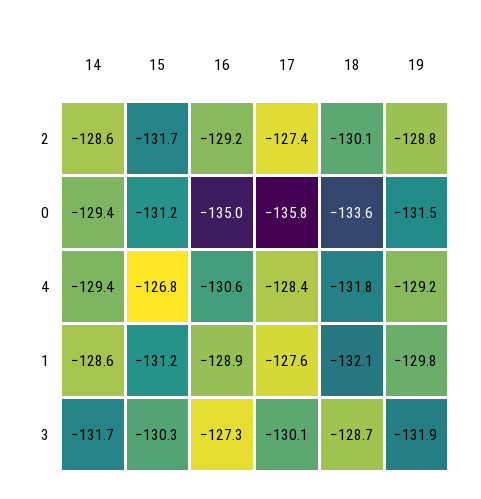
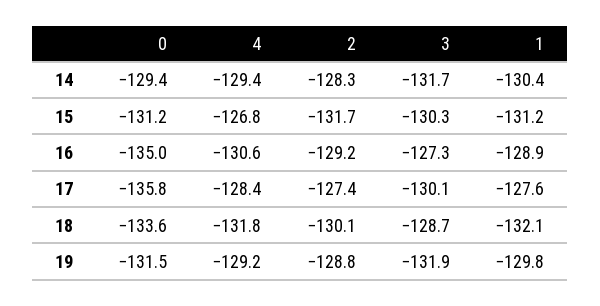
  {
    "14": {
-     "2": -128.6,
+     "2": -128.3,
      "0": -129.4,
      "4": -129.4,
-     "1": -128.6,
+     "1": -130.4,
      "3": -131.7
    },
    "15": {
      "2": -131.7,
      "0": -131.2,
      "4": -126.8,
      "1": -131.2,
      "3": -130.3
    },
    "16": {
      "2": -129.2,
      "0": -135,
      "4": -130.6,
      "1": -128.9,
      "3": -127.3
    },
    "17": {
      "2": -127.4,
      "0": -135.8,
      "4": -128.4,
      "1": -127.6,
      "3": -130.1
    },
    "18": {
      "2": -130.1,
      "0": -133.6,
      "4": -131.8,
      "1": -132.1,
      "3": -128.7
    },
    "19": {
      "2": -128.8,
      "0": -131.5,
      "4": -129.2,
      "1": -129.8,
      "3": -131.9
    }
  }

